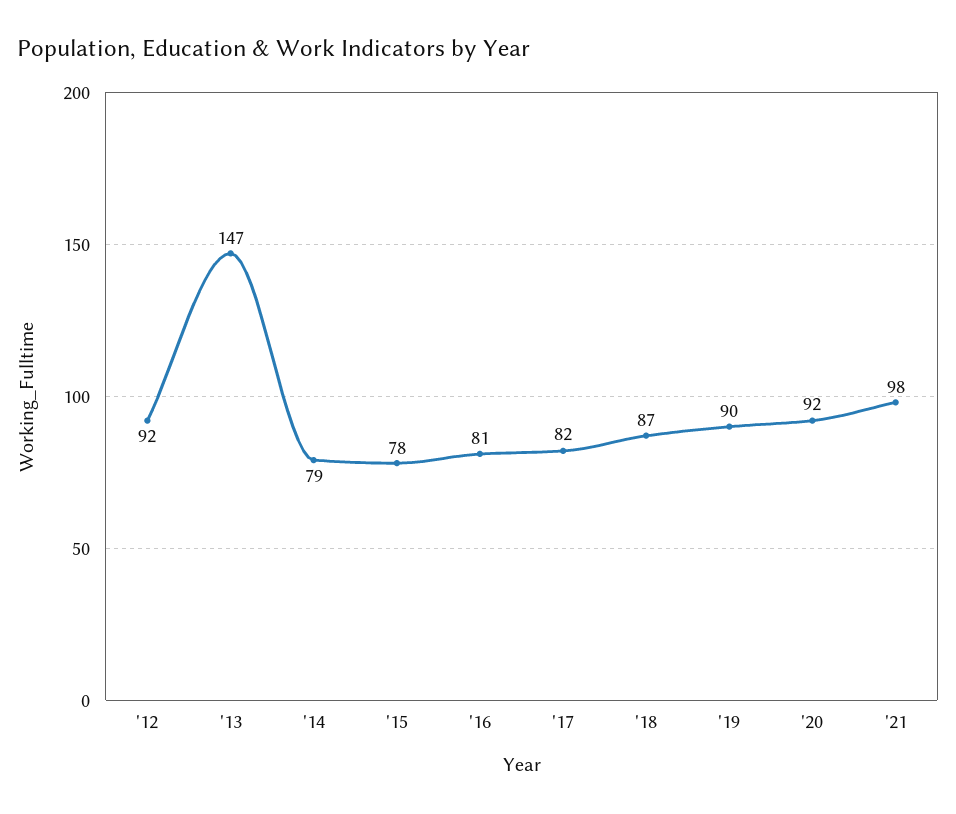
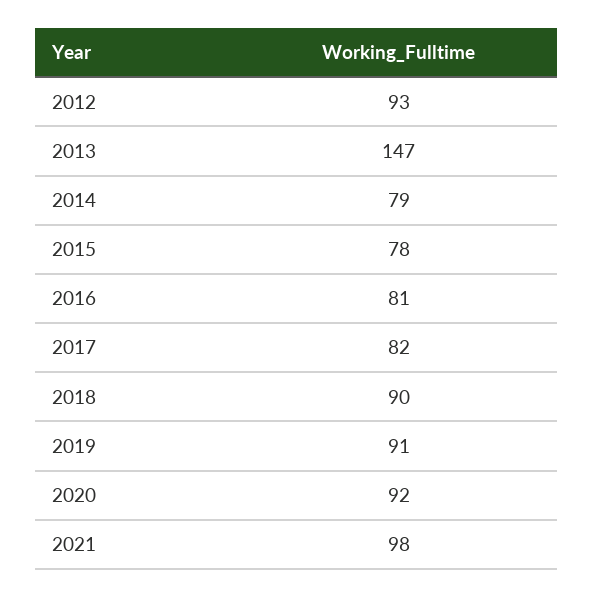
  {
-   "'12": 92,
+   "'12": 93,
    "'13": 147,
    "'14": 79,
    "'15": 78,
    "'16": 81,
    "'17": 82,
-   "'18": 87,
+   "'18": 90,
-   "'19": 90,
+   "'19": 91,
    "'20": 92,
    "'21": 98
  }

